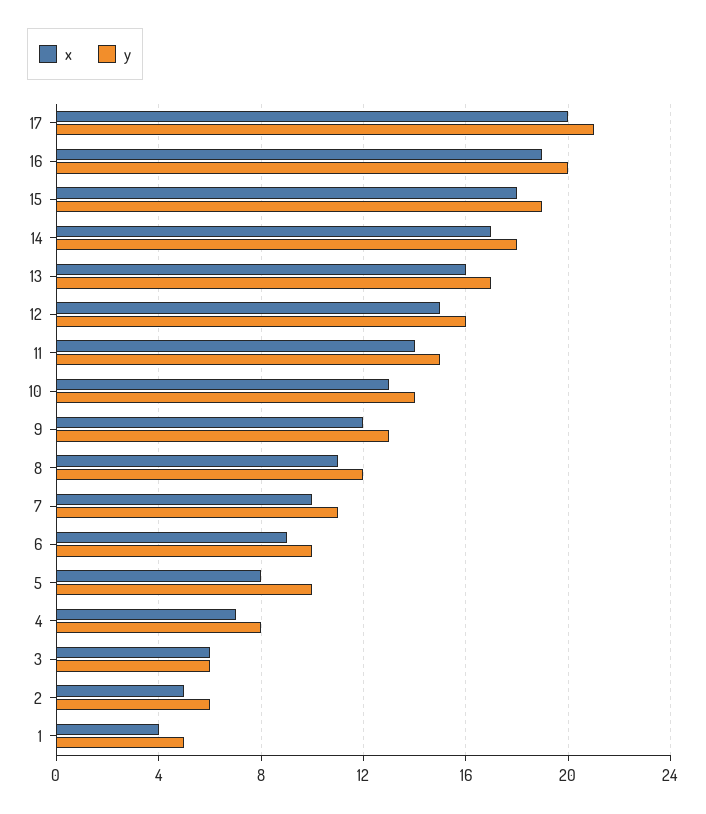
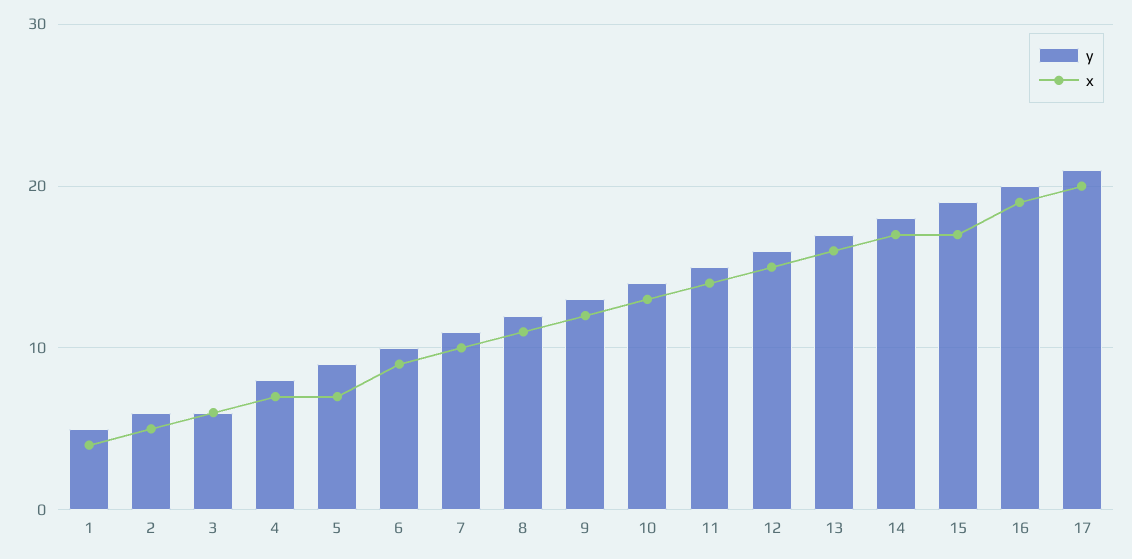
  {
    "x": {
      "17": 20,
      "16": 19,
-     "15": 18,
+     "15": 17,
      "14": 17,
      "13": 16,
      "12": 15,
      "11": 14,
      "10": 13,
      "9": 12,
      "8": 11,
      "7": 10,
      "6": 9,
-     "5": 8,
+     "5": 7,
      "4": 7,
      "3": 6,
      "2": 5,
      "1": 4
    },
    "y": {
      "17": 21,
      "16": 20,
      "15": 19,
      "14": 18,
      "13": 17,
      "12": 16,
      "11": 15,
      "10": 14,
      "9": 13,
      "8": 12,
      "7": 11,
      "6": 10,
-     "5": 10,
+     "5": 9,
      "4": 8,
      "3": 6,
      "2": 6,
      "1": 5
    }
  }

